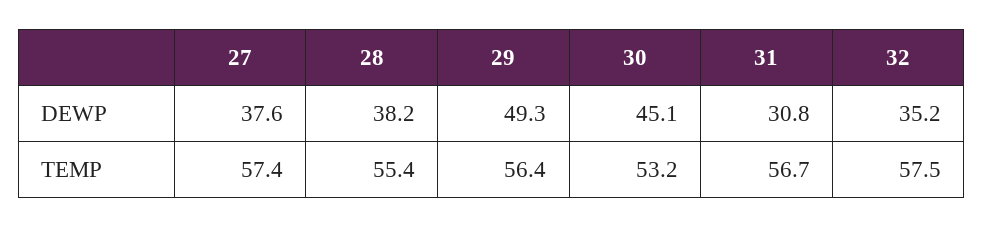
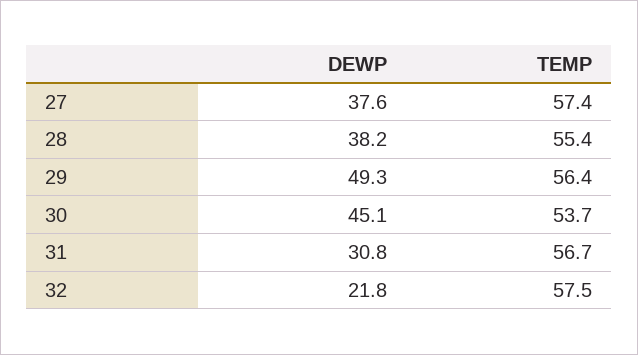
  {
    "27": {
      "DEWP": 37.6,
      "TEMP": 57.4
    },
    "28": {
      "DEWP": 38.2,
      "TEMP": 55.4
    },
    "29": {
      "DEWP": 49.3,
      "TEMP": 56.4
    },
    "30": {
      "DEWP": 45.1,
-     "TEMP": 53.2
+     "TEMP": 53.7
    },
    "31": {
      "DEWP": 30.8,
      "TEMP": 56.7
    },
    "32": {
-     "DEWP": 35.2,
+     "DEWP": 21.8,
      "TEMP": 57.5
    }
  }

